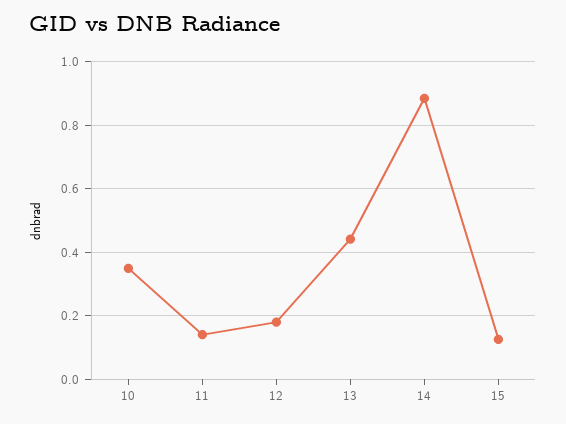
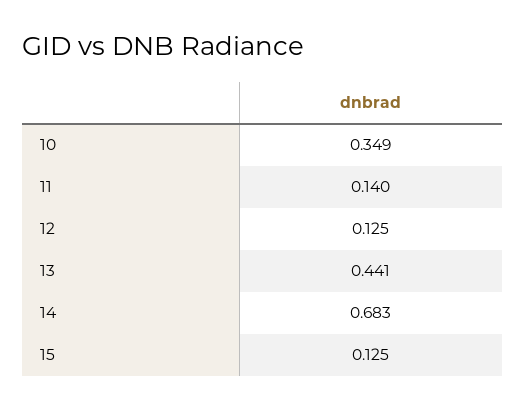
  {
    "10": 0.349,
    "11": 0.14,
-   "12": 0.18,
+   "12": 0.125,
    "13": 0.441,
-   "14": 0.88,
+   "14": 0.683,
    "15": 0.125
  }

